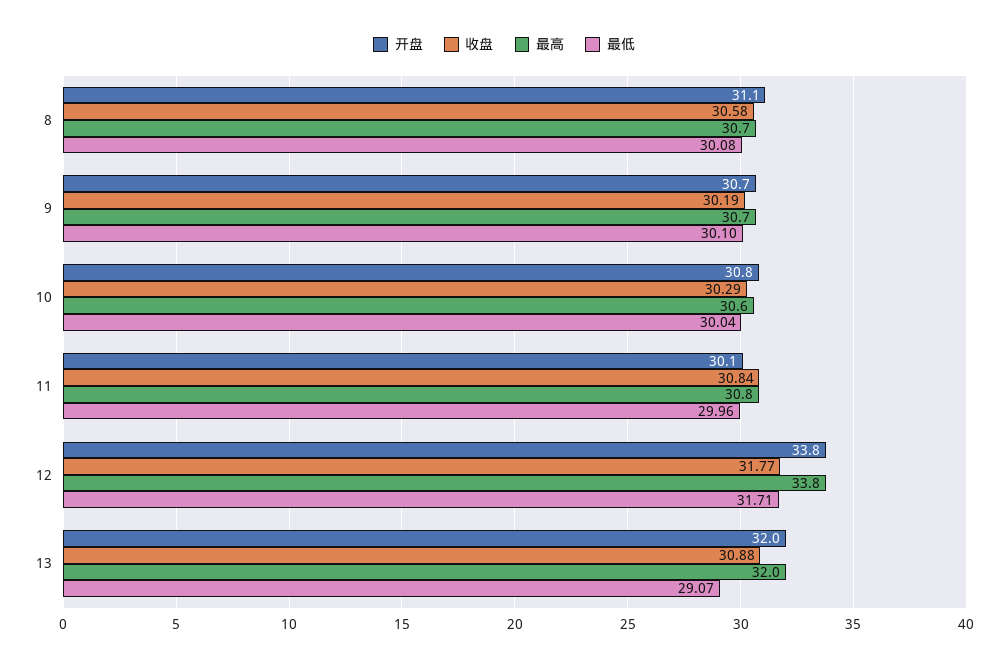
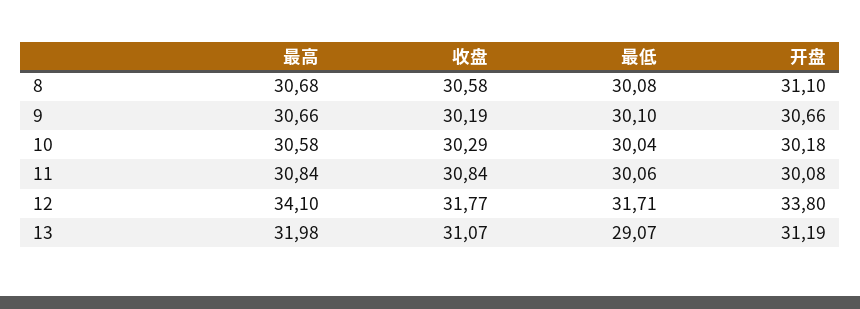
  {
    "开盘": {
      "8": 31.1,
      "9": 30.66,
-     "10": 30.8,
+     "10": 30.18,
      "11": 30.08,
      "12": 33.8,
-     "13": 32
+     "13": 31.19
    },
    "收盘": {
      "8": 30.58,
      "9": 30.19,
      "10": 30.29,
      "11": 30.84,
      "12": 31.77,
-     "13": 30.88
+     "13": 31.07
    },
    "最高": {
      "8": 30.68,
      "9": 30.66,
      "10": 30.58,
      "11": 30.84,
-     "12": 33.8,
+     "12": 34.1,
      "13": 31.98
    },
    "最低": {
      "8": 30.08,
      "9": 30.1,
      "10": 30.04,
-     "11": 29.96,
+     "11": 30.06,
      "12": 31.71,
      "13": 29.07
    }
  }

